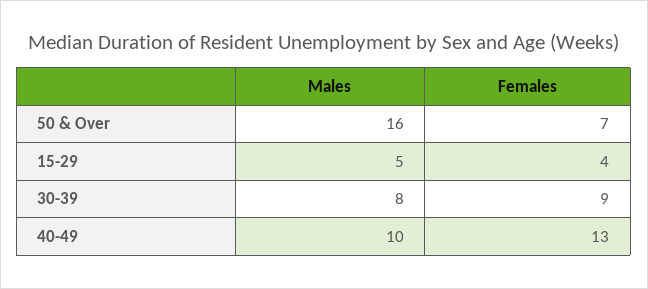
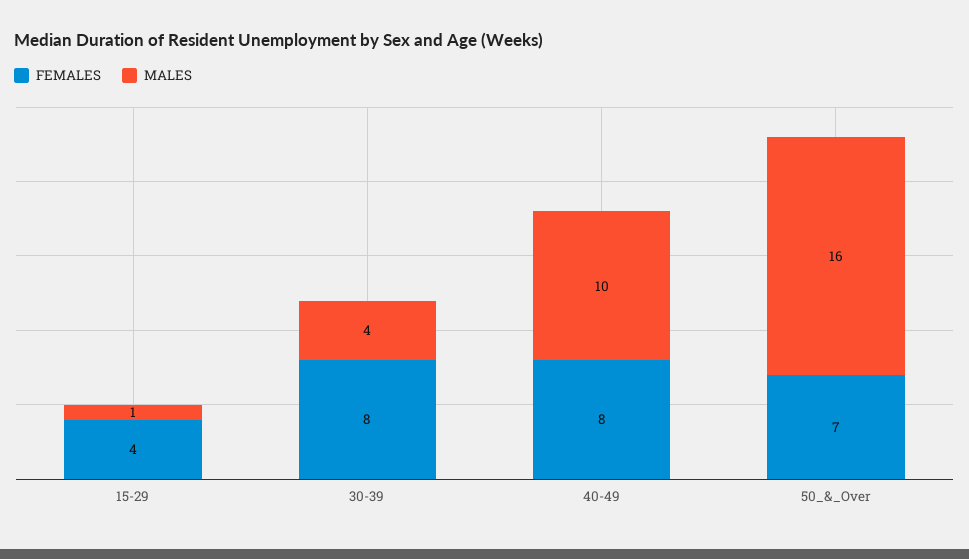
  {
    "Males": {
      "50 & Over": 16,
-     "15-29": 5,
+     "15-29": 1,
-     "30-39": 8,
+     "30-39": 4,
      "40-49": 10
    },
    "Females": {
      "50 & Over": 7,
      "15-29": 4,
-     "30-39": 9,
+     "30-39": 8,
-     "40-49": 13
+     "40-49": 8
    }
  }

